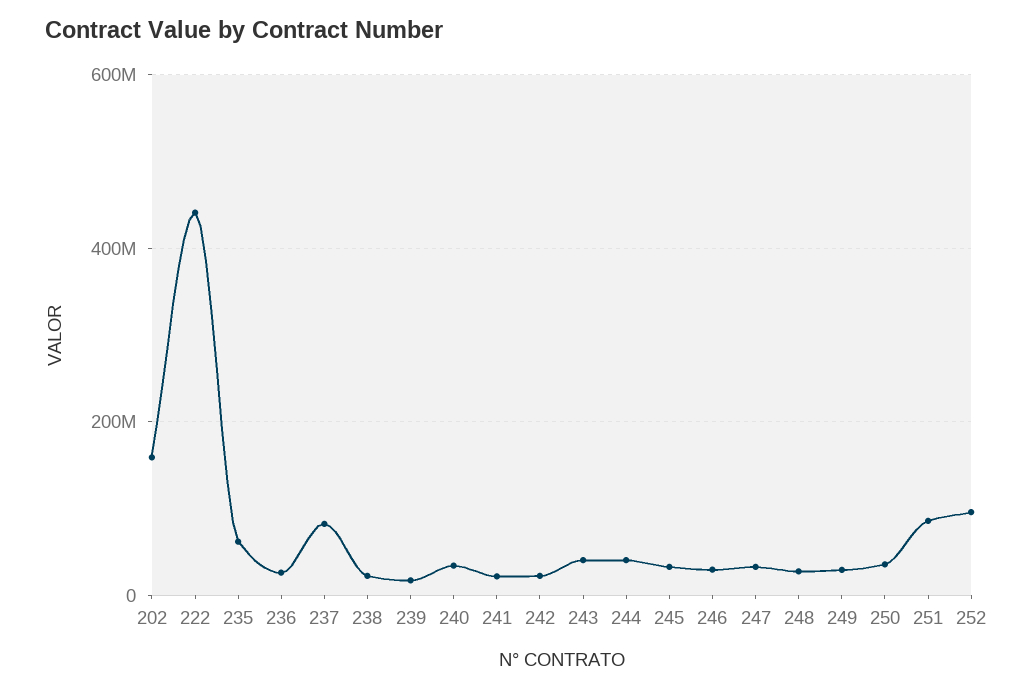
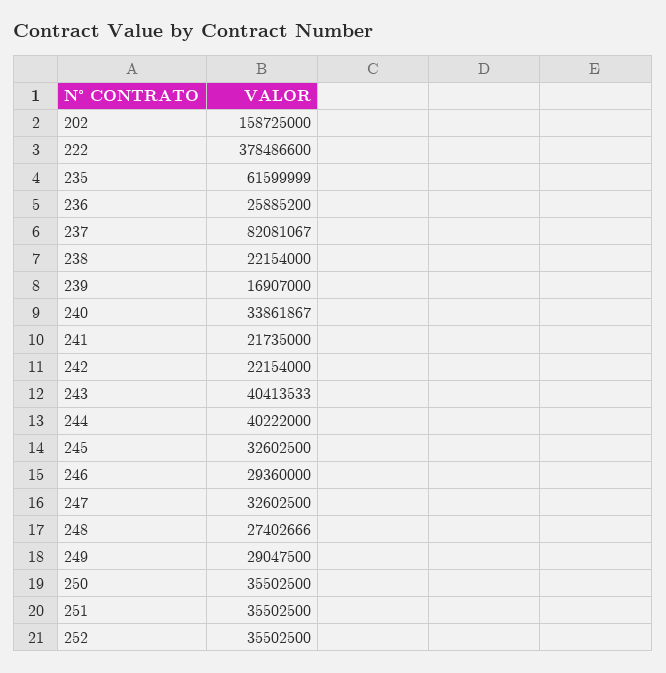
  {
    "202": 158725000,
-   "222": 440000000,
+   "222": 378486600,
    "235": 61599999,
    "236": 25885200,
    "237": 82081067,
    "238": 22154000,
    "239": 16907000,
    "240": 33861867,
    "241": 21735000,
    "242": 22154000,
    "243": 40413533,
    "244": 40222000,
    "245": 32602500,
    "246": 29360000,
    "247": 32602500,
    "248": 27402666,
    "249": 29047500,
    "250": 35502500,
-   "251": 80000000,
+   "251": 35502500,
-   "252": 100000000
+   "252": 35502500
  }

